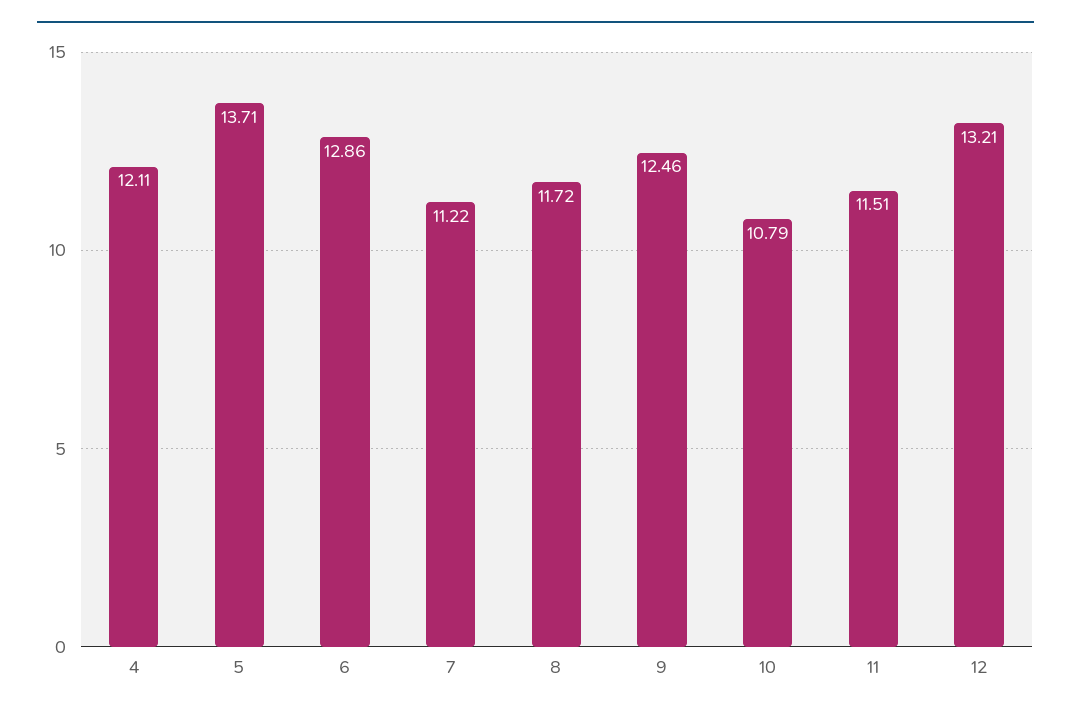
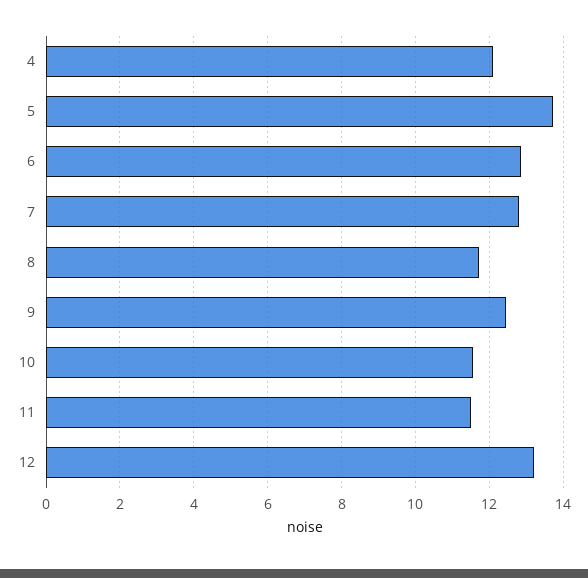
  {
    "4": 12.11,
    "5": 13.71,
    "6": 12.86,
-   "7": 11.22,
+   "7": 12.8,
    "8": 11.72,
    "9": 12.46,
-   "10": 10.79,
+   "10": 11.6,
    "11": 11.51,
    "12": 13.21
  }

